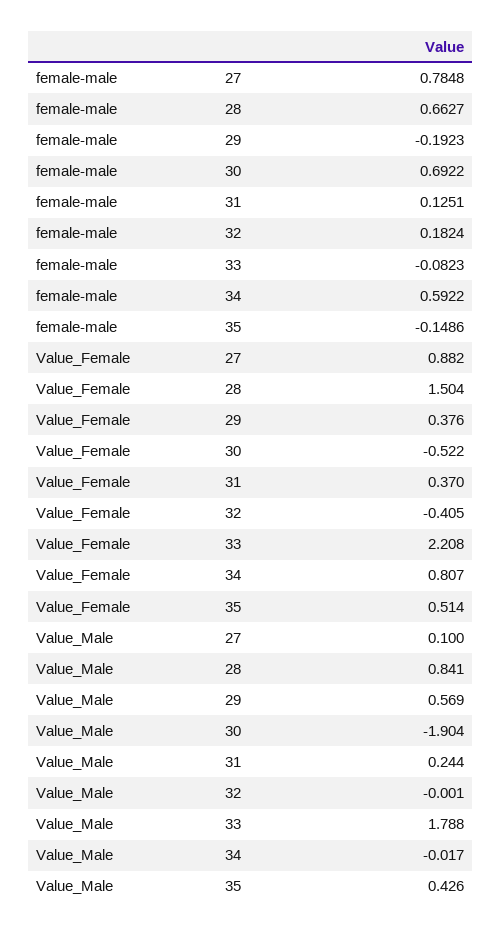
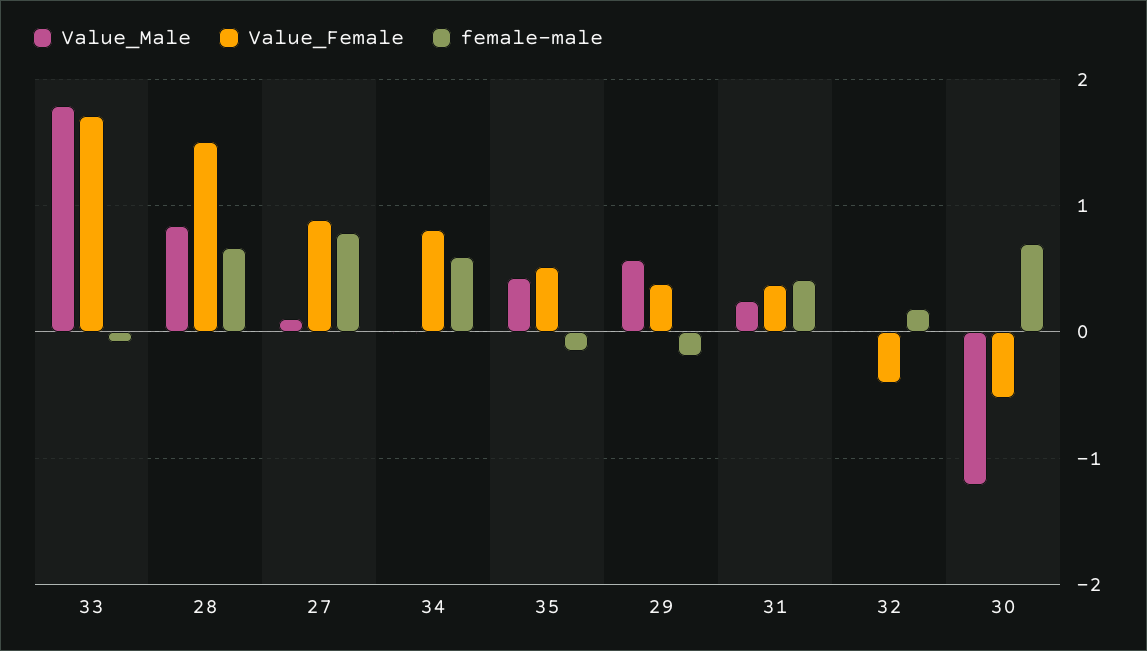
  {
    "female-male": {
      "27": 0.7848,
      "28": 0.6627,
      "29": -0.1923,
      "30": 0.6922,
-     "31": 0.1251,
+     "31": 0.4,
      "32": 0.1824,
      "33": -0.0823,
      "34": 0.5922,
      "35": -0.1486
    },
    "Value_Female": {
      "27": 0.882,
      "28": 1.504,
      "29": 0.376,
      "30": -0.522,
      "31": 0.37,
      "32": -0.405,
-     "33": 2.208,
+     "33": 1.7,
      "34": 0.807,
      "35": 0.514
    },
    "Value_Male": {
      "27": 0.1,
      "28": 0.841,
      "29": 0.569,
-     "30": -1.904,
+     "30": -1.2,
      "31": 0.244,
      "32": -0.001,
      "33": 1.788,
      "34": -0.017,
      "35": 0.426
    }
  }

